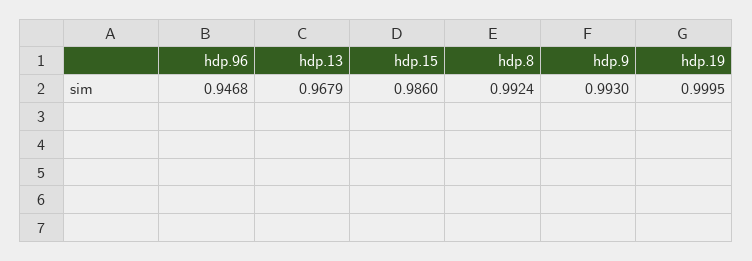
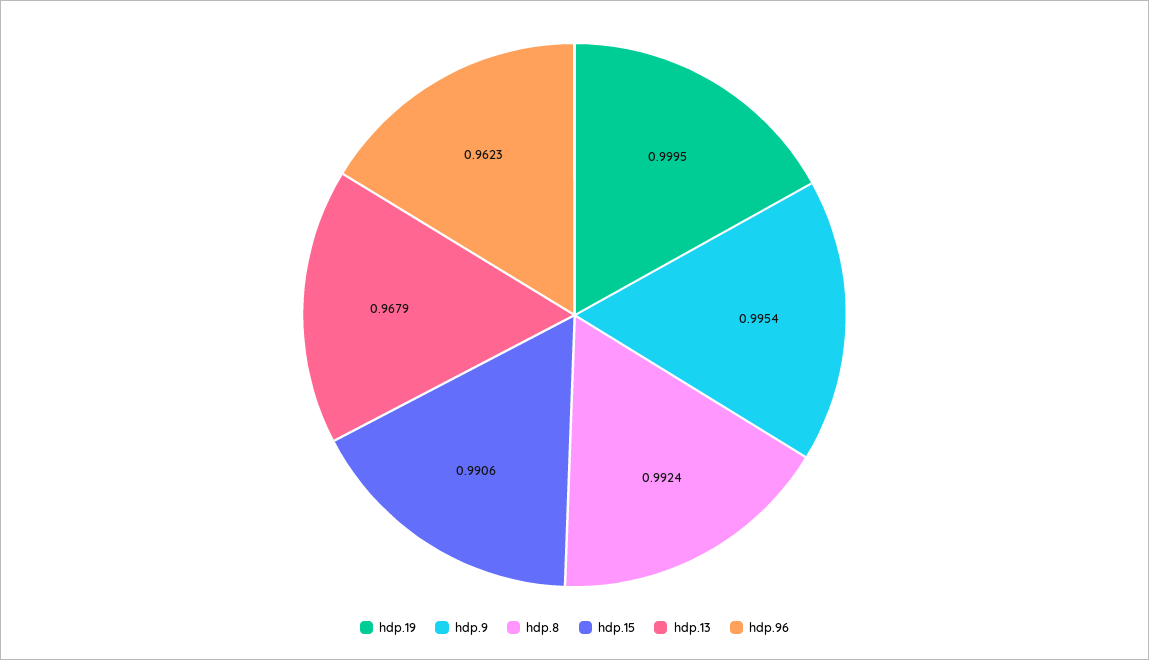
  {
-   "hdp.96": 0.9468,
+   "hdp.96": 0.9623,
    "hdp.13": 0.9679,
-   "hdp.15": 0.986,
+   "hdp.15": 0.9906,
    "hdp.8": 0.9924,
-   "hdp.9": 0.993,
+   "hdp.9": 0.9954,
    "hdp.19": 0.9995
  }

